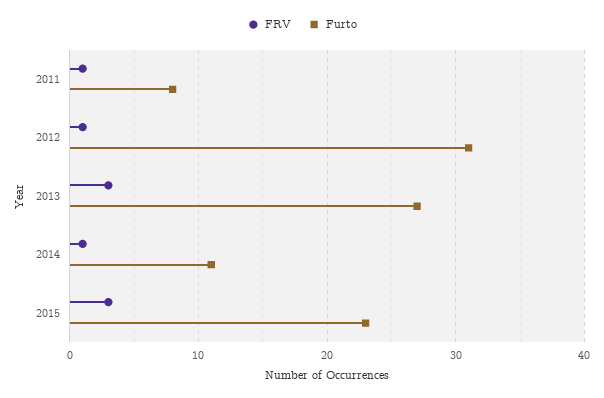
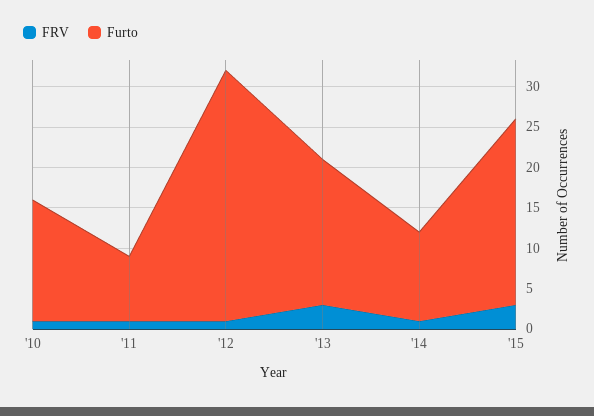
  {
    "FRV": {
      "2011": 1,
      "2012": 1,
      "2013": 3,
      "2014": 1,
-     "2015": 3
+     "2015": 3,
+     "'10": 1
    },
    "Furto": {
      "2011": 8,
      "2012": 31,
-     "2013": 27,
+     "2013": 18,
      "2014": 11,
-     "2015": 23
+     "2015": 23,
+     "'10": 15
    }
  }

